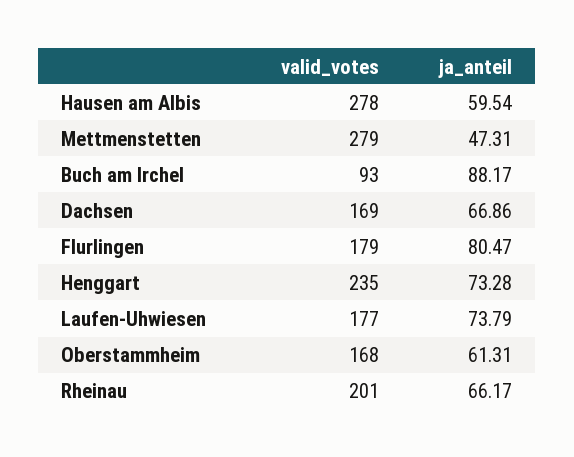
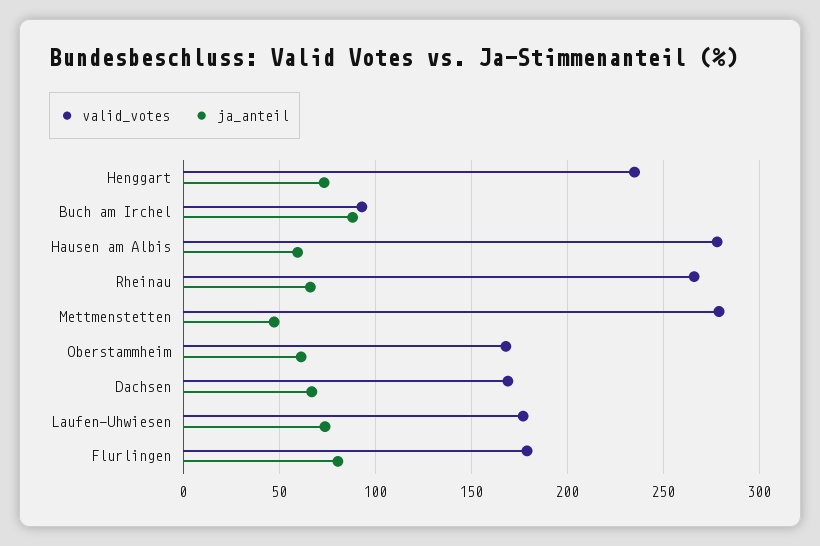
  {
    "valid_votes": {
      "Hausen am Albis": 278,
      "Mettmenstetten": 279,
      "Buch am Irchel": 93,
      "Dachsen": 169,
      "Flurlingen": 179,
      "Henggart": 235,
      "Laufen-Uhwiesen": 177,
      "Oberstammheim": 168,
-     "Rheinau": 201
+     "Rheinau": 265
    },
    "ja_anteil": {
      "Hausen am Albis": 59.54,
      "Mettmenstetten": 47.31,
      "Buch am Irchel": 88.17,
      "Dachsen": 66.86,
      "Flurlingen": 80.47,
      "Henggart": 73.28,
      "Laufen-Uhwiesen": 73.79,
      "Oberstammheim": 61.31,
      "Rheinau": 66.17
    }
  }

